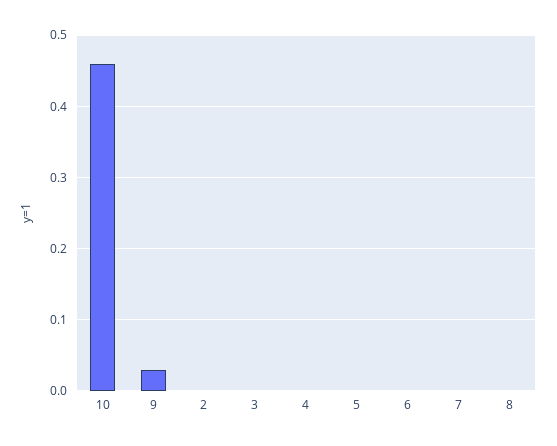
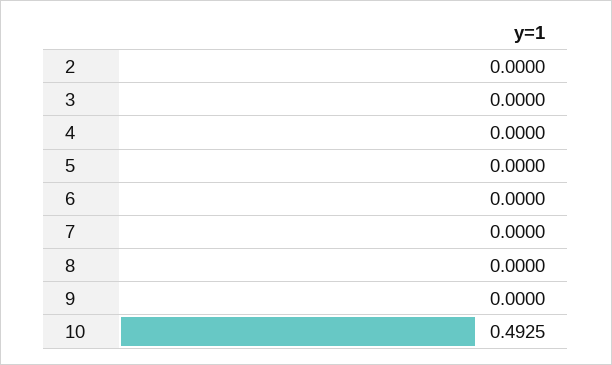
  {
-   "10": 0.46,
+   "10": 0.4925,
-   "9": 0.03,
+   "9": 0,
    "2": 0,
    "3": 0,
    "4": 0,
    "5": 0,
    "6": 0,
    "7": 0,
    "8": 0
  }

